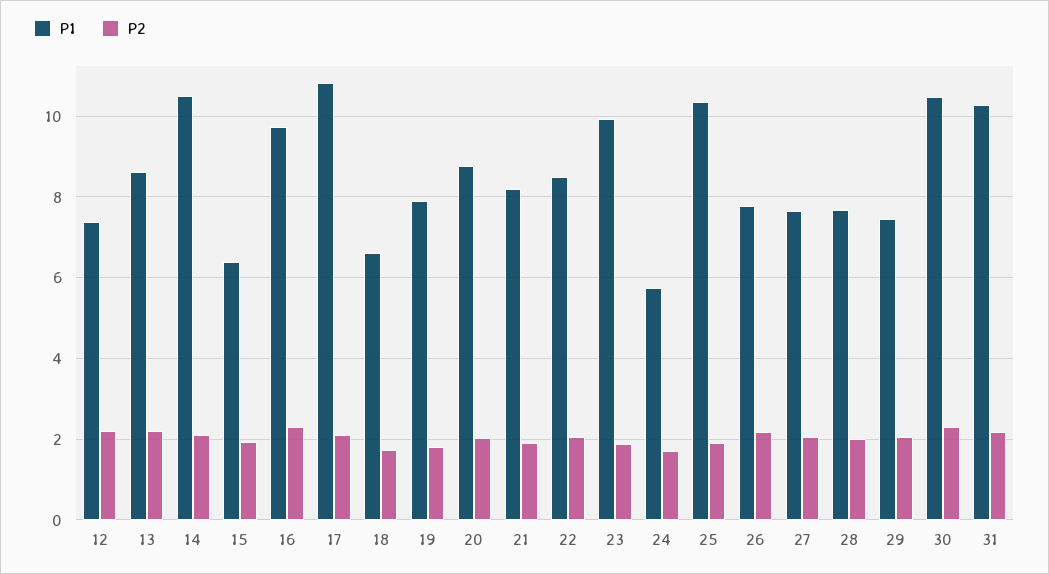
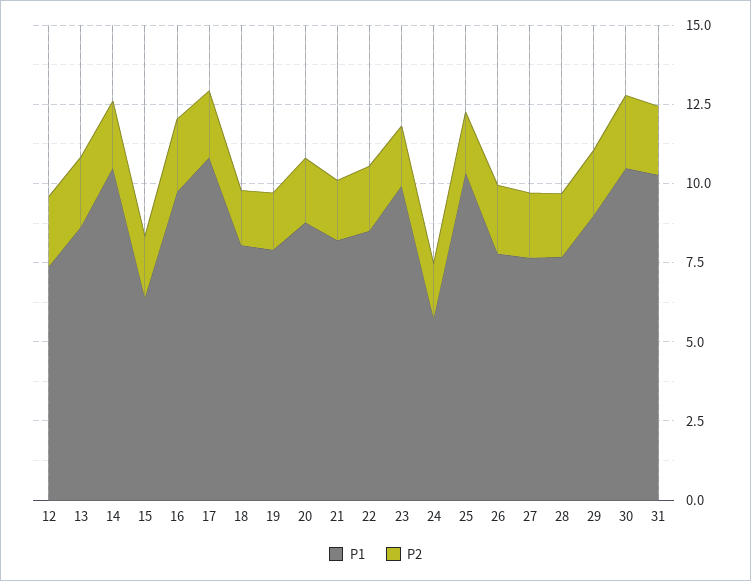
  {
    "P1": {
      "12": 7.4,
      "13": 8.6,
      "14": 10.6,
      "15": 6.4,
      "16": 9.8,
      "17": 10.8,
-     "18": 6.6,
+     "18": 8,
      "19": 8,
      "20": 8.8,
      "21": 8.2,
      "22": 8.6,
      "23": 10,
      "24": 5.8,
      "25": 10.4,
      "26": 7.8,
      "27": 7.6,
      "28": 7.6,
-     "29": 7.4,
+     "29": 9,
      "30": 10.4,
      "31": 10.2
    },
    "P2": {
      "12": 2.2,
      "13": 2.2,
      "14": 2.2,
      "15": 2,
      "16": 2.4,
      "17": 2.2,
      "18": 1.8,
      "19": 1.8,
      "20": 2,
      "21": 2,
      "22": 2,
      "23": 1.8,
      "24": 1.8,
      "25": 2,
      "26": 2.2,
      "27": 2,
      "28": 2,
      "29": 2,
      "30": 2.4,
      "31": 2.2
    }
  }

